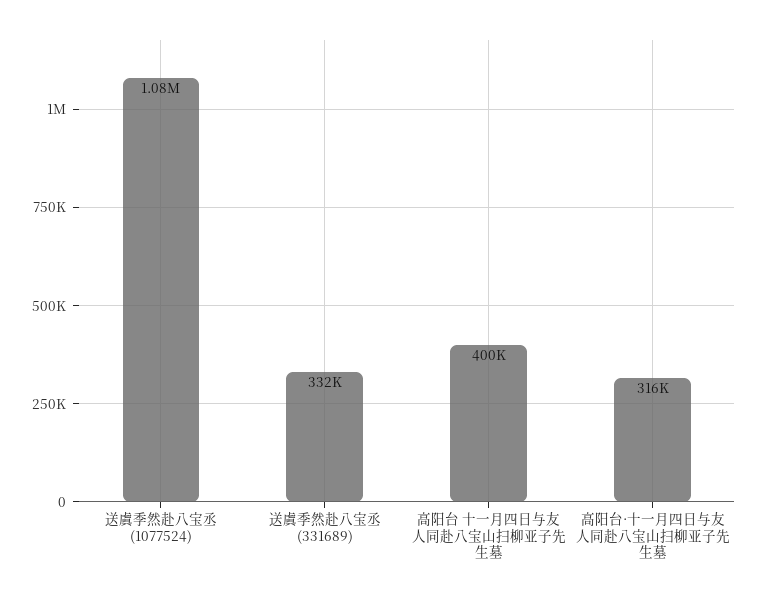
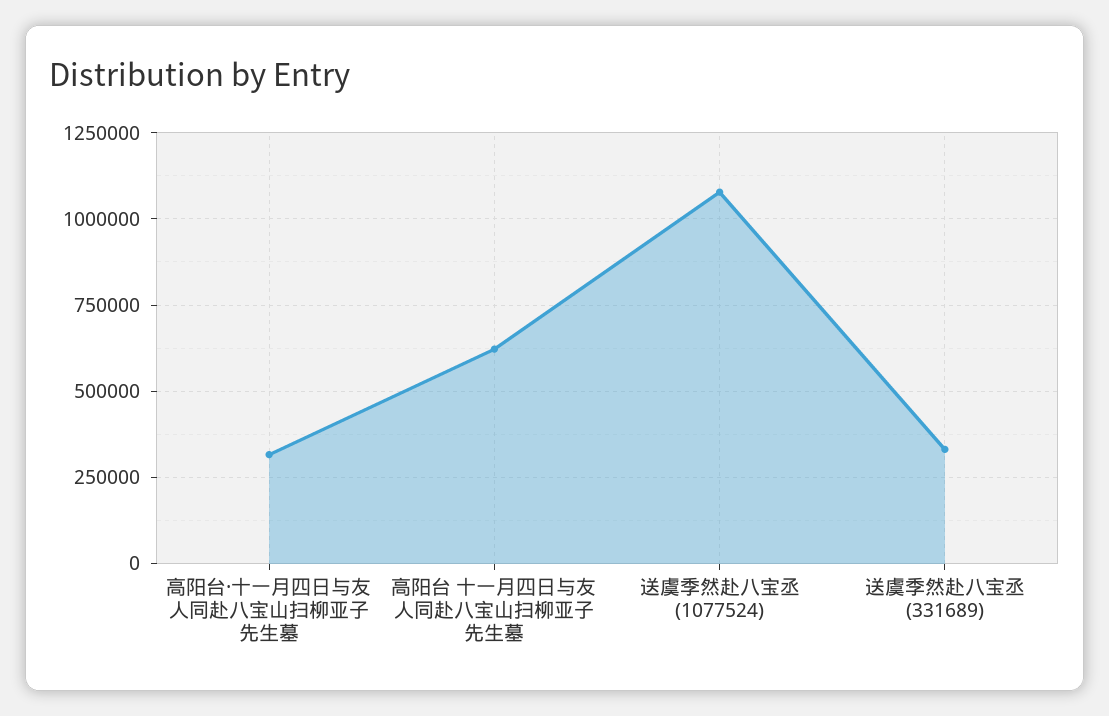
  {
    "送虞季然赴八宝丞 (1077524)": 1080000,
    "送虞季然赴八宝丞 (331689)": 332000,
-   "高阳台 十一月四日与友人同赴八宝山扫柳亚子先生墓": 400000,
+   "高阳台 十一月四日与友人同赴八宝山扫柳亚子先生墓": 625000,
    "高阳台·十一月四日与友人同赴八宝山扫柳亚子先生墓": 316000
  }

